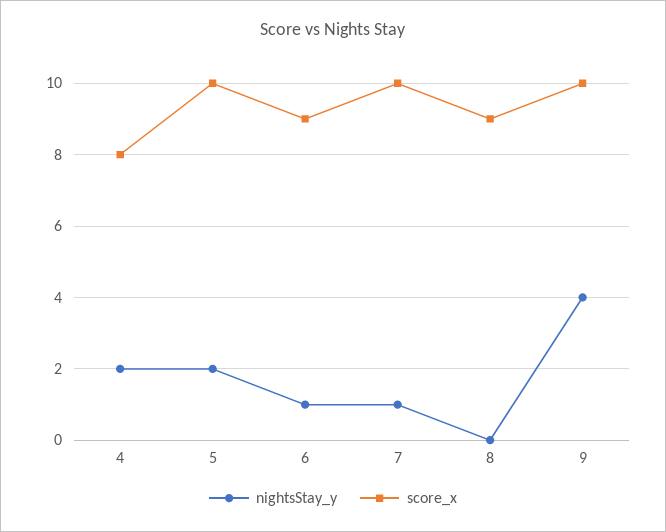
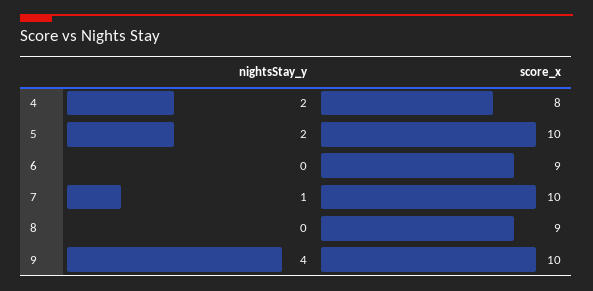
  {
    "nightsStay_y": {
      "4": 2,
      "5": 2,
-     "6": 1,
+     "6": 0,
      "7": 1,
      "8": 0,
      "9": 4
    },
    "score_x": {
      "4": 8,
      "5": 10,
      "6": 9,
      "7": 10,
      "8": 9,
      "9": 10
    }
  }

